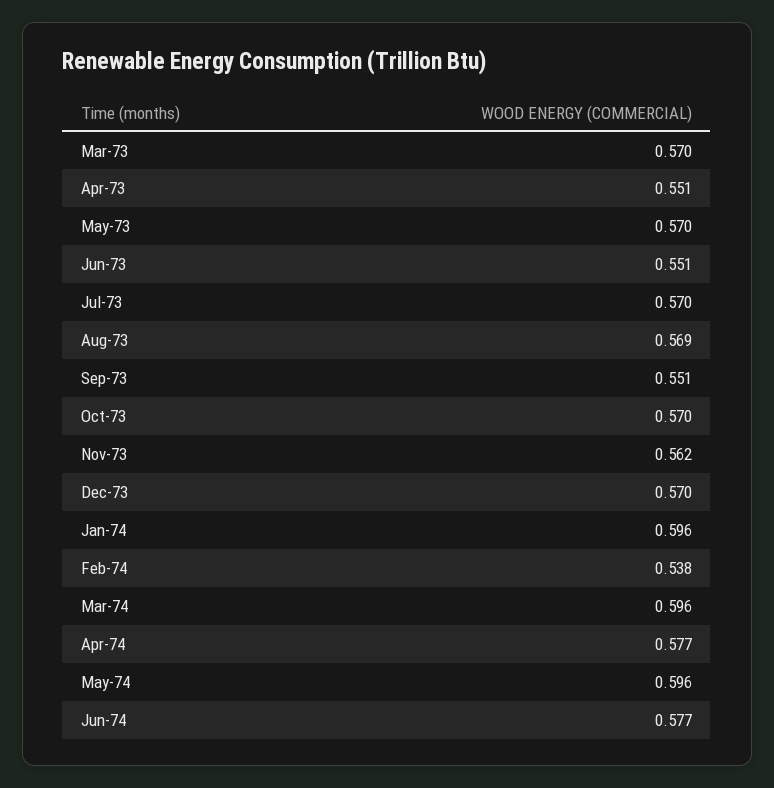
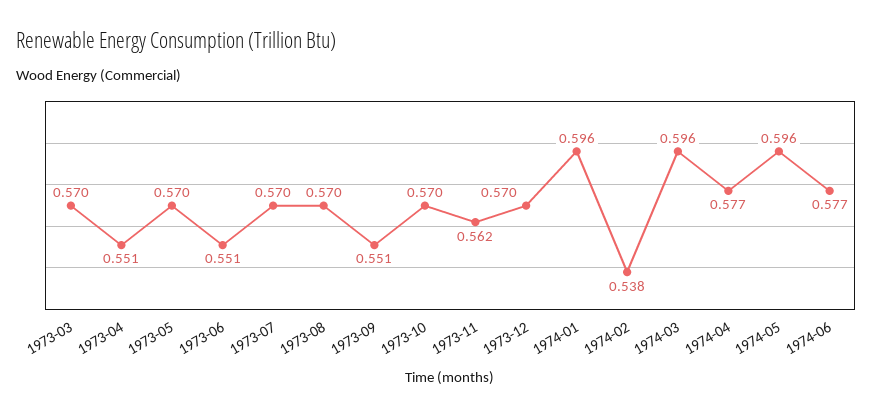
  {
    "Mar-73": 0.57,
    "Apr-73": 0.551,
    "May-73": 0.57,
    "Jun-73": 0.551,
    "Jul-73": 0.57,
-   "Aug-73": 0.569,
+   "Aug-73": 0.57,
    "Sep-73": 0.551,
    "Oct-73": 0.57,
    "Nov-73": 0.562,
    "Dec-73": 0.57,
    "Jan-74": 0.596,
    "Feb-74": 0.538,
    "Mar-74": 0.596,
    "Apr-74": 0.577,
    "May-74": 0.596,
    "Jun-74": 0.577
  }

